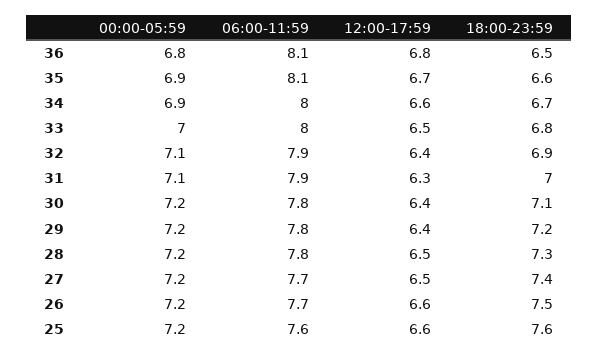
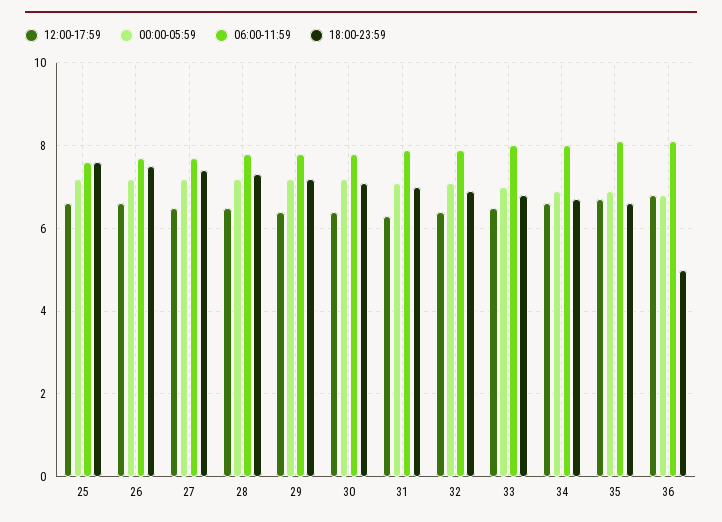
  {
    "00:00-05:59": {
      "36": 6.8,
      "35": 6.9,
      "34": 6.9,
      "33": 7,
      "32": 7.1,
      "31": 7.1,
      "30": 7.2,
      "29": 7.2,
      "28": 7.2,
      "27": 7.2,
      "26": 7.2,
      "25": 7.2
    },
    "06:00-11:59": {
      "36": 8.1,
      "35": 8.1,
      "34": 8,
      "33": 8,
      "32": 7.9,
      "31": 7.9,
      "30": 7.8,
      "29": 7.8,
      "28": 7.8,
      "27": 7.7,
      "26": 7.7,
      "25": 7.6
    },
    "12:00-17:59": {
      "36": 6.8,
      "35": 6.7,
      "34": 6.6,
      "33": 6.5,
      "32": 6.4,
      "31": 6.3,
      "30": 6.4,
      "29": 6.4,
      "28": 6.5,
      "27": 6.5,
      "26": 6.6,
      "25": 6.6
    },
    "18:00-23:59": {
-     "36": 6.5,
+     "36": 5,
      "35": 6.6,
      "34": 6.7,
      "33": 6.8,
      "32": 6.9,
      "31": 7,
      "30": 7.1,
      "29": 7.2,
      "28": 7.3,
      "27": 7.4,
      "26": 7.5,
      "25": 7.6
    }
  }

